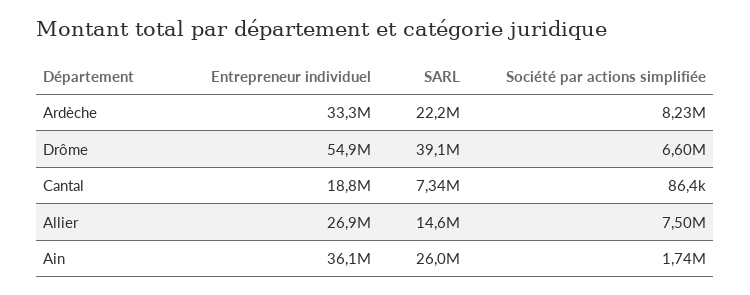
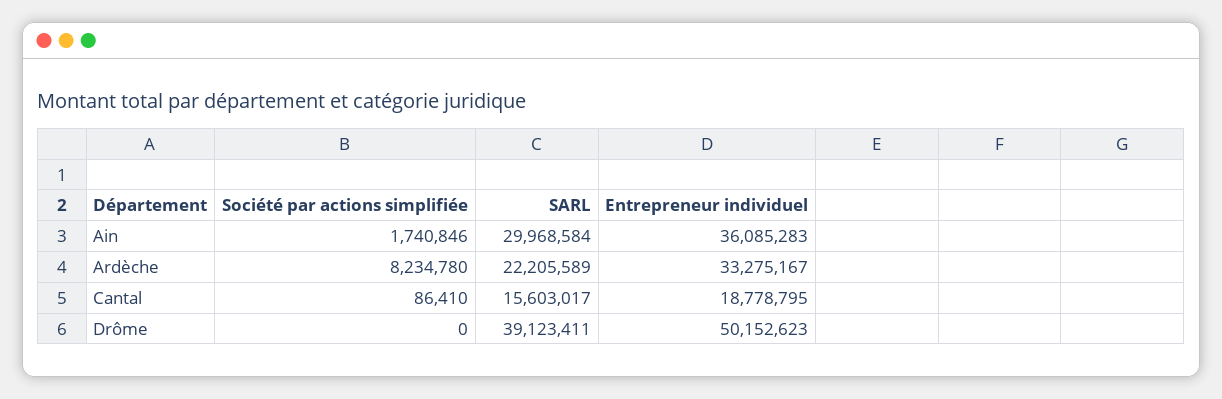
  {
    "Entrepreneur individuel": {
      "Ardèche": 33275167,
-     "Drôme": 54900000,
+     "Drôme": 50152623,
      "Cantal": 18778795,
-     "Allier": 26900000,
      "Ain": 36085283
    },
    "SARL": {
      "Ardèche": 22205589,
      "Drôme": 39123411,
-     "Cantal": 7340000,
+     "Cantal": 15603017,
-     "Allier": 14600000,
-     "Ain": 26000000
+     "Ain": 29968584
    },
    "Société par actions simplifiée": {
      "Ardèche": 8234780,
-     "Drôme": 6600000,
+     "Drôme": 0,
      "Cantal": 86410,
-     "Allier": 7500000,
      "Ain": 1740846
    }
  }

